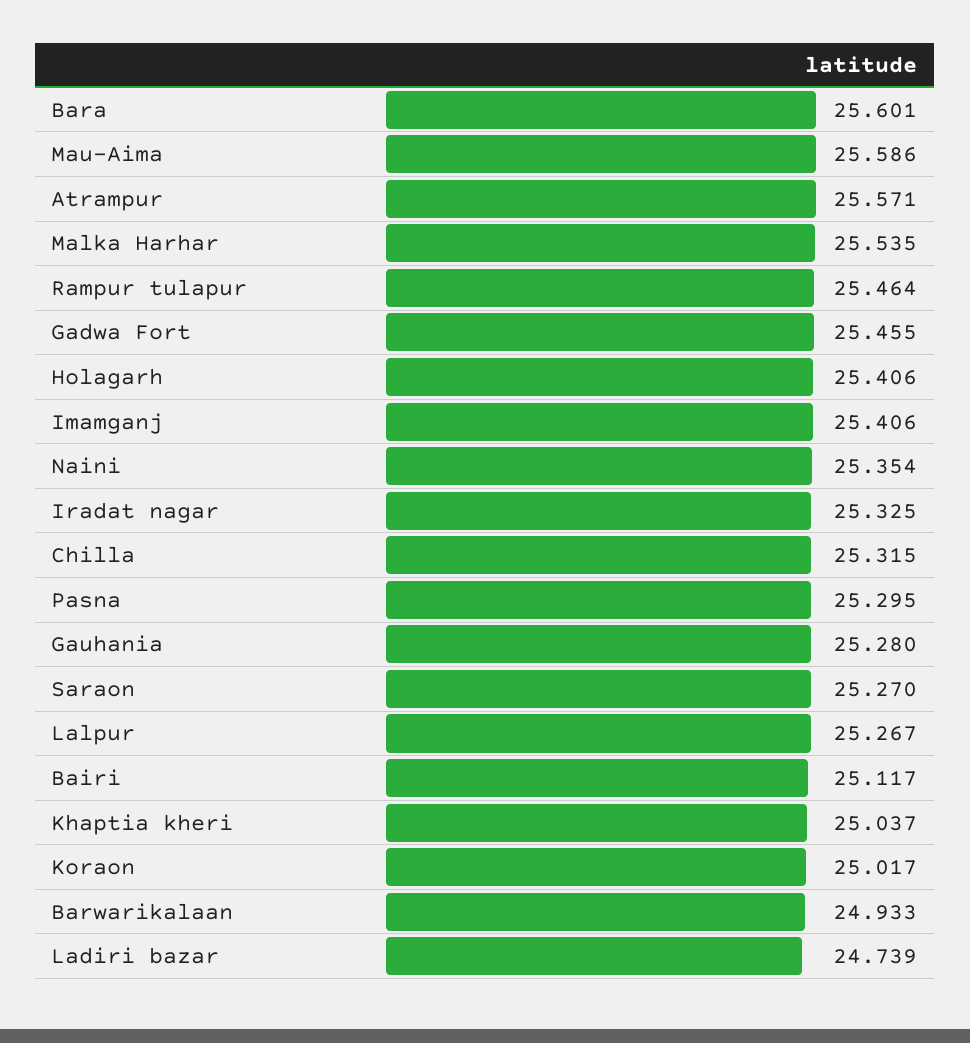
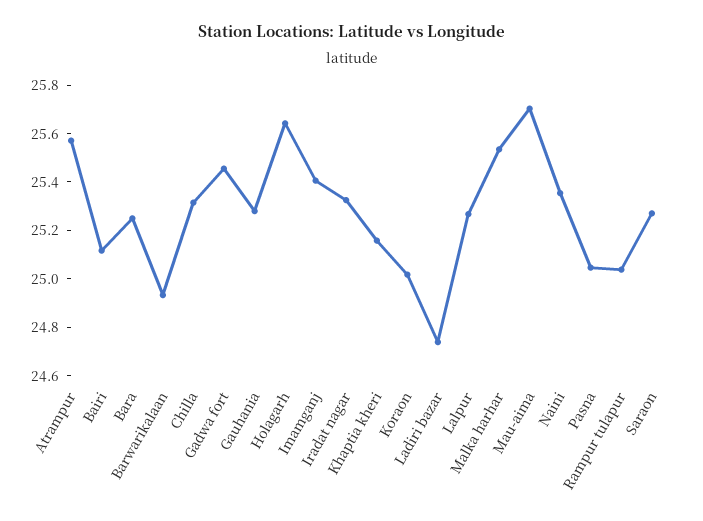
  {
-   "Bara": 25.601,
+   "Bara": 25.25,
-   "Mau-Aima": 25.586,
+   "Mau-Aima": 25.7,
    "Atrampur": 25.571,
    "Malka Harhar": 25.535,
-   "Rampur tulapur": 25.464,
+   "Rampur tulapur": 25.05,
    "Gadwa Fort": 25.455,
-   "Holagarh": 25.406,
+   "Holagarh": 25.65,
    "Imamganj": 25.406,
    "Naini": 25.354,
    "Iradat nagar": 25.325,
    "Chilla": 25.315,
-   "Pasna": 25.295,
+   "Pasna": 25.05,
    "Gauhania": 25.28,
    "Saraon": 25.27,
    "Lalpur": 25.267,
    "Bairi": 25.117,
-   "Khaptia kheri": 25.037,
+   "Khaptia kheri": 25.15,
    "Koraon": 25.017,
    "Barwarikalaan": 24.933,
    "Ladiri bazar": 24.739
  }

